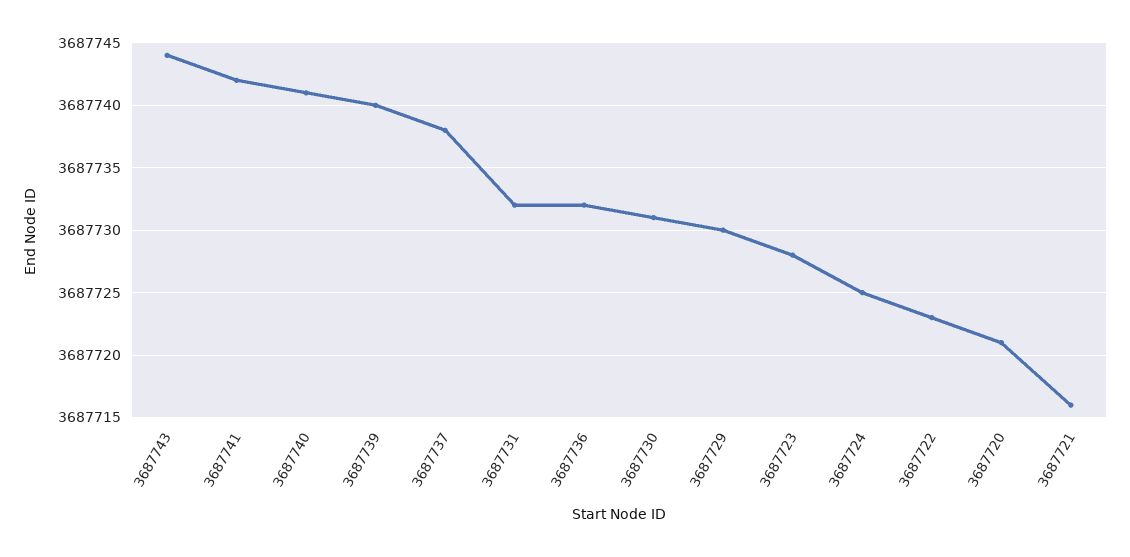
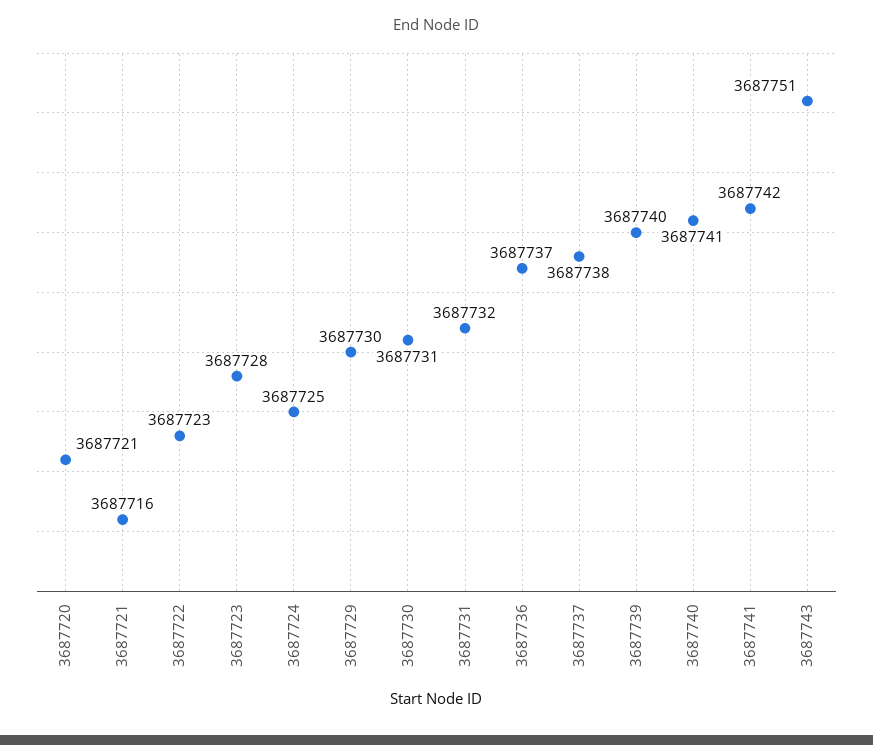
  {
-   "3687743": 3687744,
+   "3687743": 3687751,
    "3687741": 3687742,
    "3687740": 3687741,
    "3687739": 3687740,
    "3687737": 3687738,
    "3687731": 3687732,
-   "3687736": 3687732,
+   "3687736": 3687737,
    "3687730": 3687731,
    "3687729": 3687730,
    "3687723": 3687728,
    "3687724": 3687725,
    "3687722": 3687723,
    "3687720": 3687721,
    "3687721": 3687716
  }

